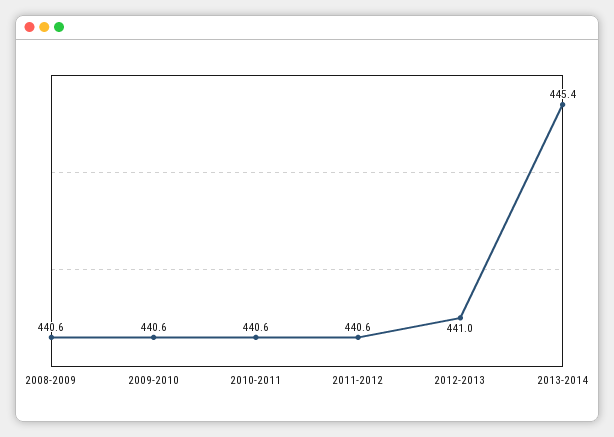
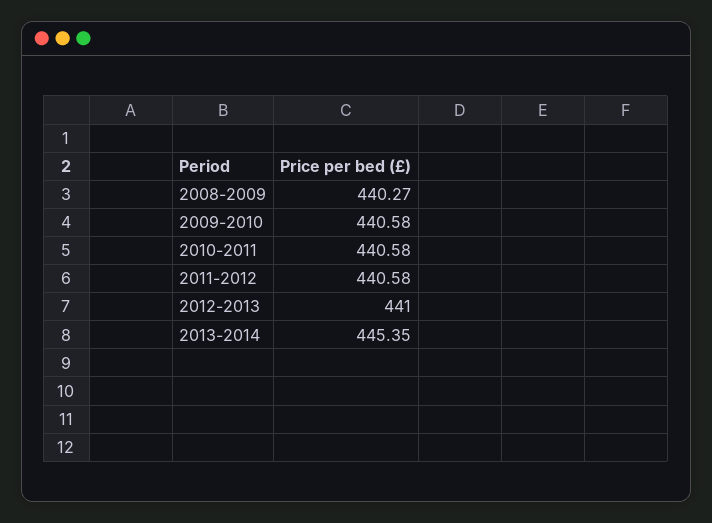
  {
-   "2008-2009": 440.6,
+   "2008-2009": 440.27,
    "2009-2010": 440.58,
    "2010-2011": 440.58,
    "2011-2012": 440.58,
    "2012-2013": 441,
    "2013-2014": 445.35
  }

